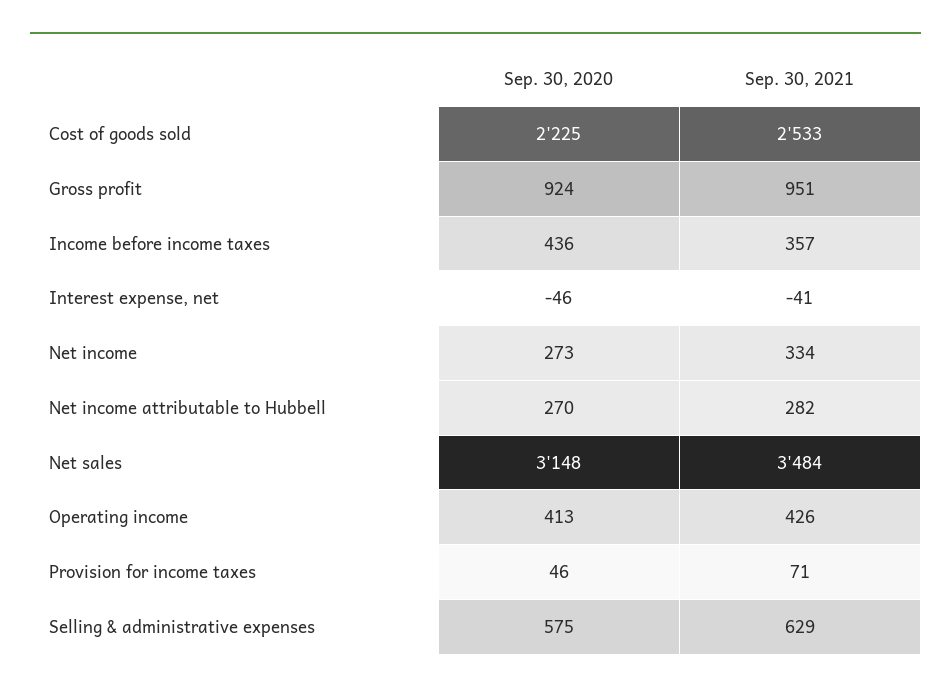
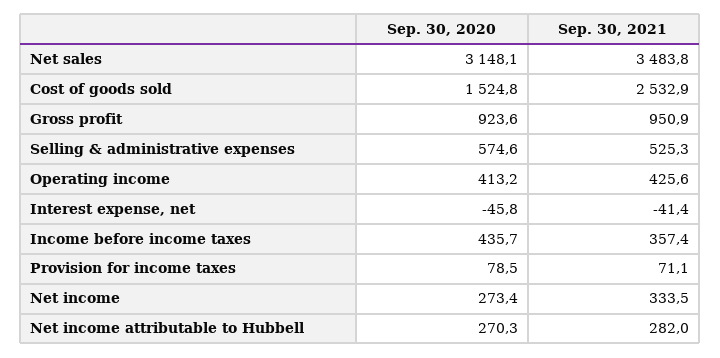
  {
    "Sep. 30, 2020": {
-     "Cost of goods sold": 2225,
+     "Cost of goods sold": 1524.8,
      "Gross profit": 923.6,
      "Income before income taxes": 435.7,
      "Interest expense, net": -45.8,
      "Net income": 273.4,
      "Net income attributable to Hubbell": 270.3,
      "Net sales": 3148.1,
      "Operating income": 413.2,
-     "Provision for income taxes": 46,
+     "Provision for income taxes": 78.5,
      "Selling & administrative expenses": 574.6
    },
    "Sep. 30, 2021": {
      "Cost of goods sold": 2532.9,
      "Gross profit": 950.9,
      "Income before income taxes": 357.4,
      "Interest expense, net": -41.4,
      "Net income": 333.5,
      "Net income attributable to Hubbell": 282,
      "Net sales": 3483.8,
      "Operating income": 425.6,
      "Provision for income taxes": 71.1,
-     "Selling & administrative expenses": 629
+     "Selling & administrative expenses": 525.3
    }
  }

